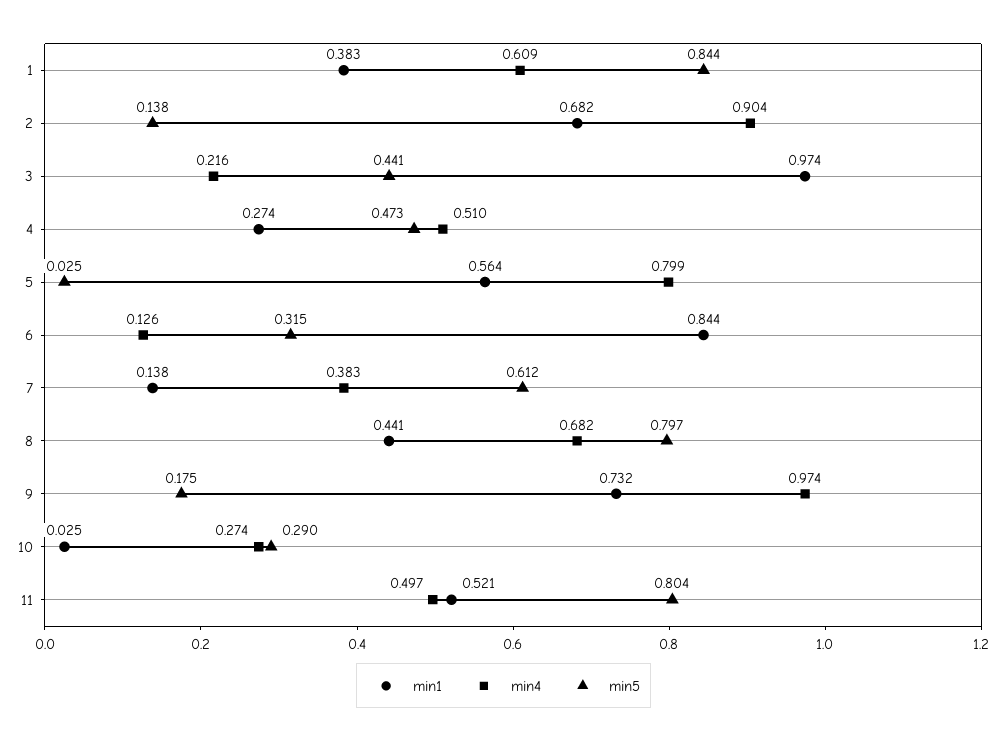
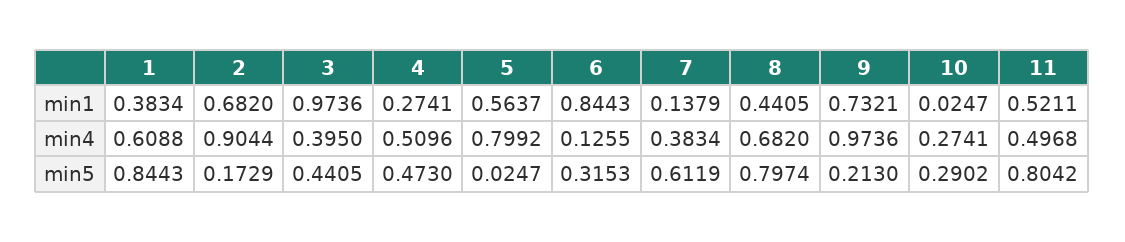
  {
    "min1": {
      "1": 0.3834,
      "2": 0.682,
      "3": 0.9736,
      "4": 0.2741,
      "5": 0.5637,
      "6": 0.8443,
      "7": 0.1379,
      "8": 0.4405,
      "9": 0.7321,
      "10": 0.0247,
      "11": 0.5211
    },
    "min4": {
      "1": 0.6088,
      "2": 0.9044,
-     "3": 0.216,
+     "3": 0.395,
      "4": 0.5096,
      "5": 0.7992,
      "6": 0.1255,
      "7": 0.3834,
      "8": 0.682,
      "9": 0.9736,
      "10": 0.2741,
      "11": 0.4968
    },
    "min5": {
      "1": 0.8443,
-     "2": 0.138,
+     "2": 0.1729,
      "3": 0.4405,
      "4": 0.473,
      "5": 0.0247,
      "6": 0.3153,
      "7": 0.6119,
      "8": 0.7974,
-     "9": 0.175,
+     "9": 0.213,
      "10": 0.2902,
      "11": 0.8042
    }
  }

